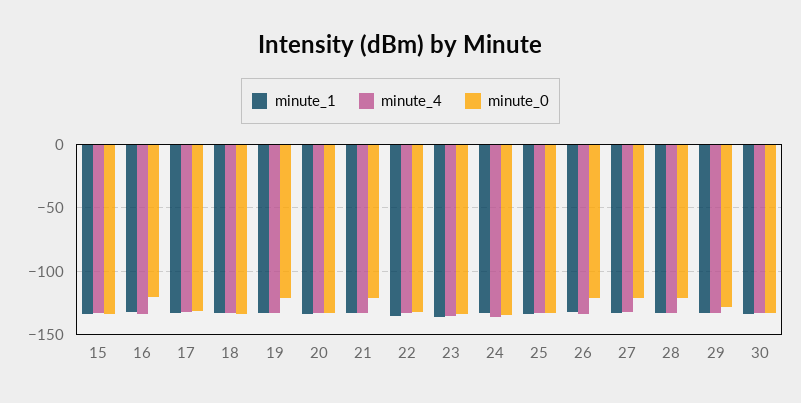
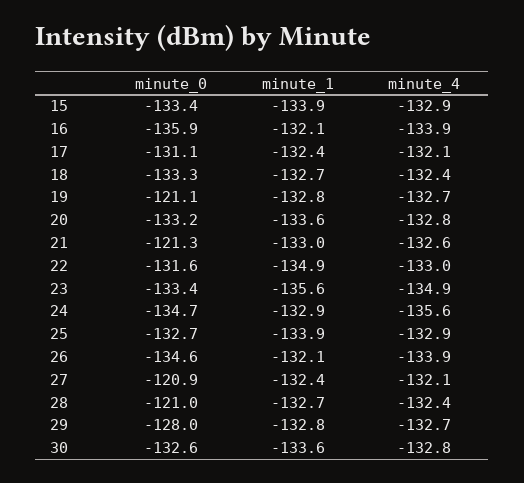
  {
    "minute_1": {
      "15": -133.9,
      "16": -132.1,
      "17": -132.4,
      "18": -132.7,
      "19": -132.8,
      "20": -133.6,
      "21": -133,
      "22": -134.9,
      "23": -135.6,
      "24": -132.9,
      "25": -133.9,
      "26": -132.1,
      "27": -132.4,
      "28": -132.7,
      "29": -132.8,
      "30": -133.6
    },
    "minute_4": {
      "15": -132.9,
      "16": -133.9,
      "17": -132.1,
      "18": -132.4,
      "19": -132.7,
      "20": -132.8,
      "21": -132.6,
      "22": -133,
      "23": -134.9,
      "24": -135.6,
      "25": -132.9,
      "26": -133.9,
      "27": -132.1,
      "28": -132.4,
      "29": -132.7,
      "30": -132.8
    },
    "minute_0": {
      "15": -133.4,
-     "16": -120,
+     "16": -135.9,
      "17": -131.1,
      "18": -133.3,
      "19": -121.1,
      "20": -133.2,
      "21": -121.3,
      "22": -131.6,
      "23": -133.4,
      "24": -134.7,
      "25": -132.7,
-     "26": -120,
+     "26": -134.6,
      "27": -120.9,
      "28": -121,
      "29": -128,
      "30": -132.6
    }
  }

